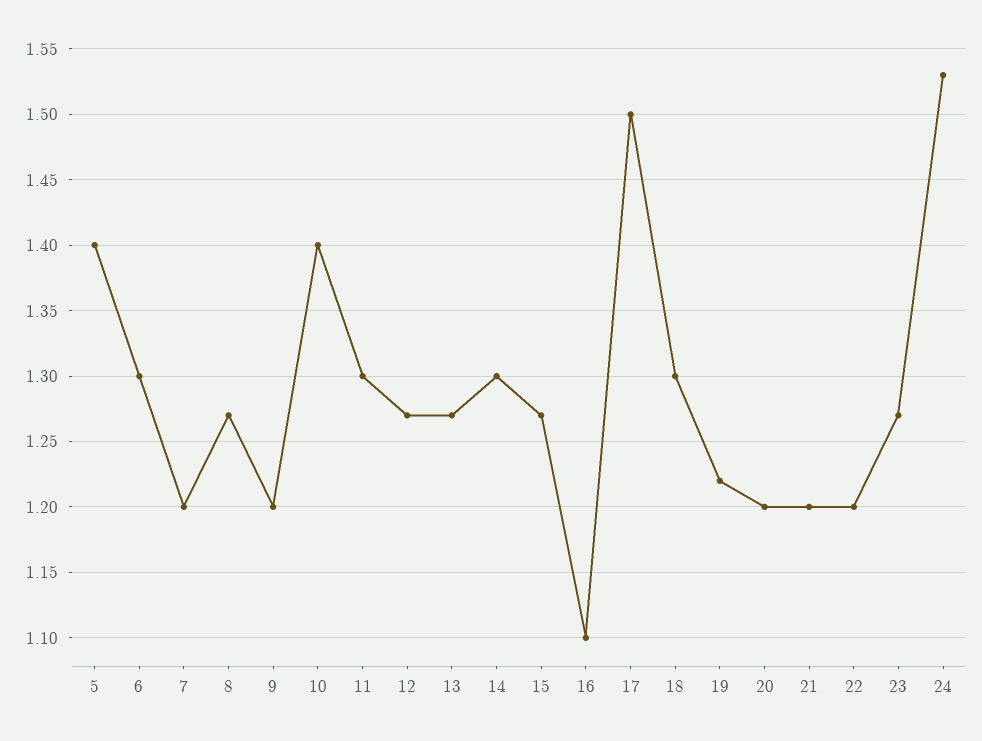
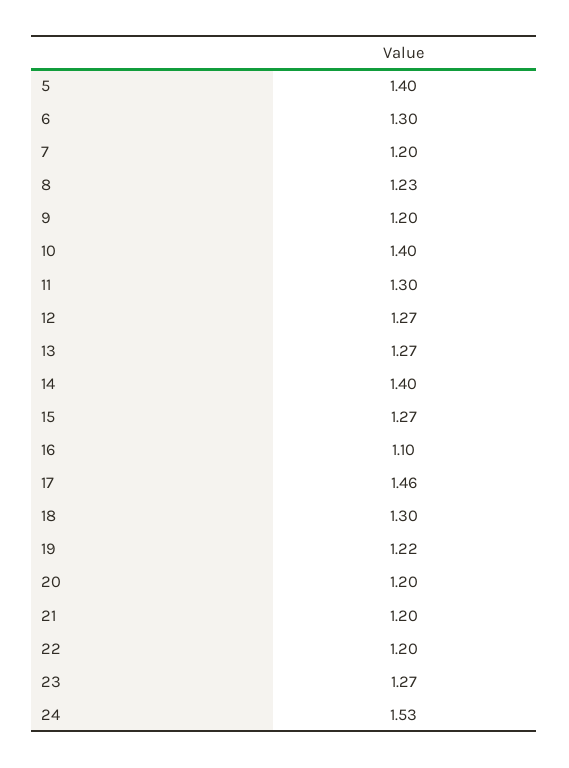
  {
    "5": 1.4,
    "6": 1.3,
    "7": 1.2,
-   "8": 1.27,
+   "8": 1.23,
    "9": 1.2,
    "10": 1.4,
    "11": 1.3,
    "12": 1.27,
    "13": 1.27,
-   "14": 1.3,
+   "14": 1.4,
    "15": 1.27,
    "16": 1.1,
-   "17": 1.5,
+   "17": 1.46,
    "18": 1.3,
    "19": 1.22,
    "20": 1.2,
    "21": 1.2,
    "22": 1.2,
    "23": 1.27,
    "24": 1.53
  }

